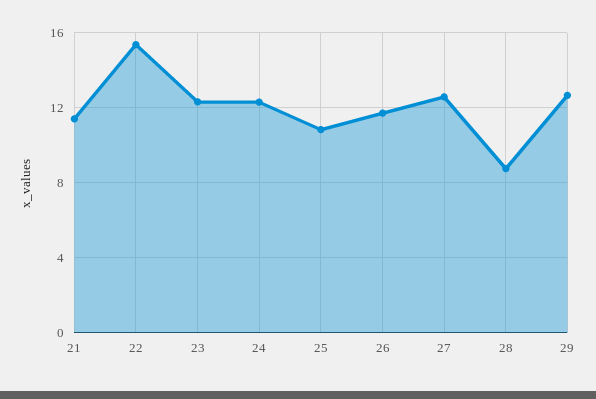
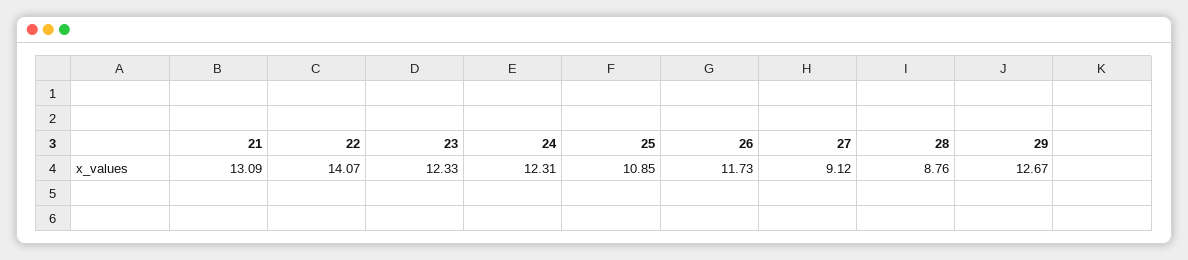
  {
-   "21": 11.5,
+   "21": 13.09,
-   "22": 15.5,
+   "22": 14.07,
    "23": 12.33,
    "24": 12.31,
    "25": 10.85,
    "26": 11.73,
-   "27": 12.5,
+   "27": 9.12,
    "28": 8.76,
    "29": 12.67
  }

